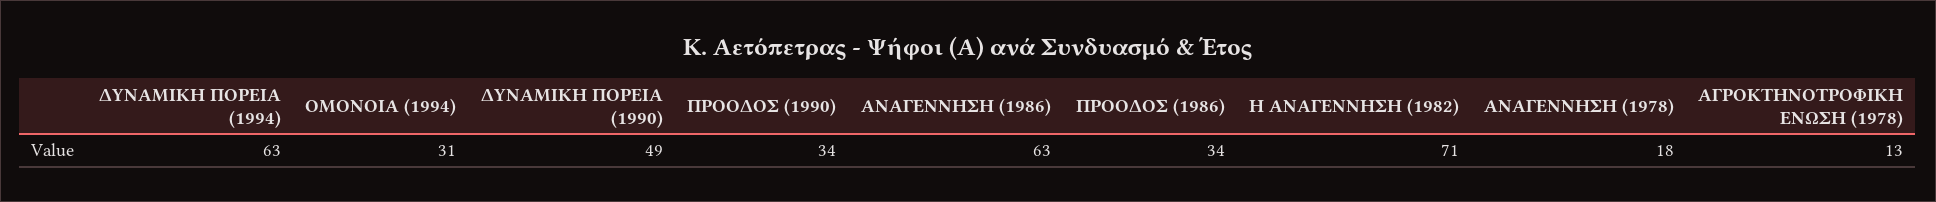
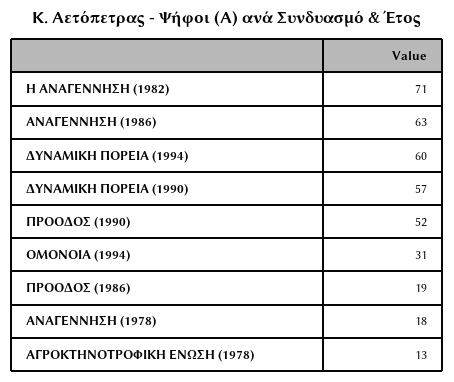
  {
-   "ΔΥΝΑΜΙΚΗ ΠΟΡΕΙΑ (1994)": 63,
+   "ΔΥΝΑΜΙΚΗ ΠΟΡΕΙΑ (1994)": 60,
    "ΟΜΟΝΟΙΑ (1994)": 31,
-   "ΔΥΝΑΜΙΚΗ ΠΟΡΕΙΑ (1990)": 49,
+   "ΔΥΝΑΜΙΚΗ ΠΟΡΕΙΑ (1990)": 57,
-   "ΠΡΟΟΔΟΣ (1990)": 34,
+   "ΠΡΟΟΔΟΣ (1990)": 52,
    "ΑΝΑΓΕΝΝΗΣΗ (1986)": 63,
-   "ΠΡΟΟΔΟΣ (1986)": 34,
+   "ΠΡΟΟΔΟΣ (1986)": 19,
    "Η ΑΝΑΓΕΝΝΗΣΗ (1982)": 71,
    "ΑΝΑΓΕΝΝΗΣΗ (1978)": 18,
    "ΑΓΡΟΚΤΗΝΟΤΡΟΦΙΚΗ ΕΝΩΣΗ (1978)": 13
  }

